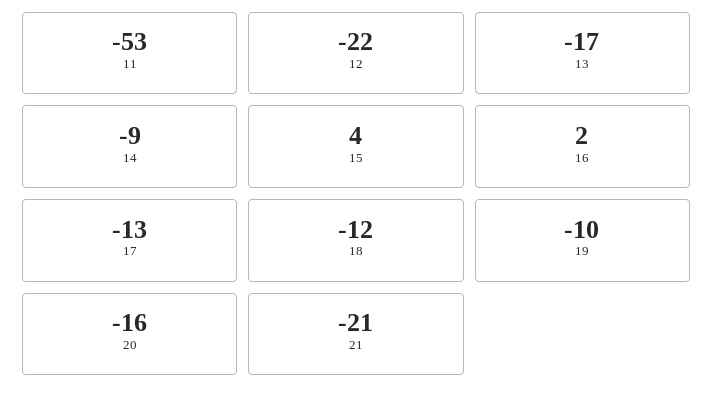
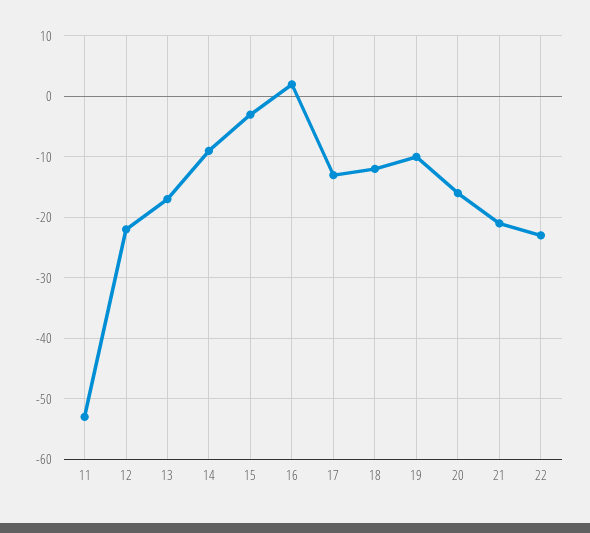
  {
    "11": -53,
    "12": -22,
    "13": -17,
    "14": -9,
-   "15": 4,
+   "15": -3,
    "16": 2,
    "17": -13,
    "18": -12,
    "19": -10,
    "20": -16,
-   "21": -21
+   "21": -21,
+   "22": -23
  }

